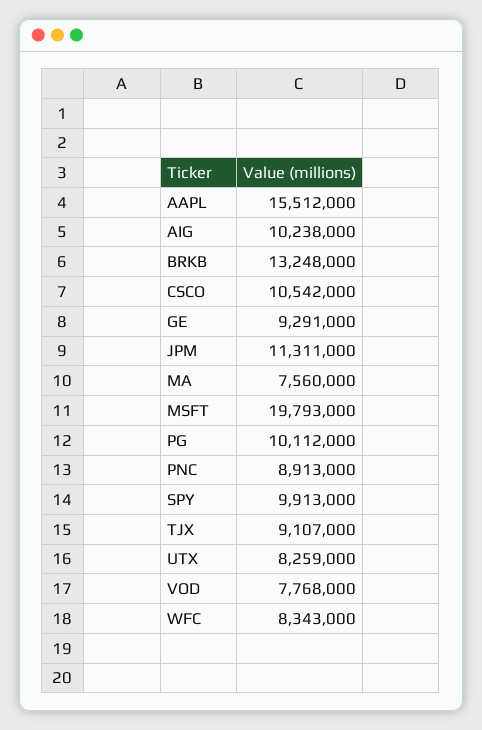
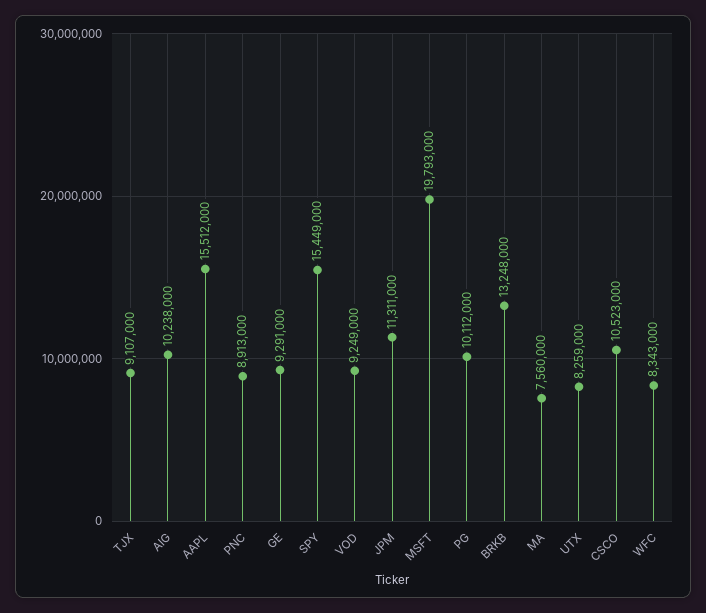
  {
    "AAPL": 15512000,
    "AIG": 10238000,
    "BRKB": 13248000,
-   "CSCO": 10542000,
+   "CSCO": 10523000,
    "GE": 9291000,
    "JPM": 11311000,
    "MA": 7560000,
    "MSFT": 19793000,
    "PG": 10112000,
    "PNC": 8913000,
-   "SPY": 9913000,
+   "SPY": 15449000,
    "TJX": 9107000,
    "UTX": 8259000,
-   "VOD": 7768000,
+   "VOD": 9249000,
    "WFC": 8343000
  }

